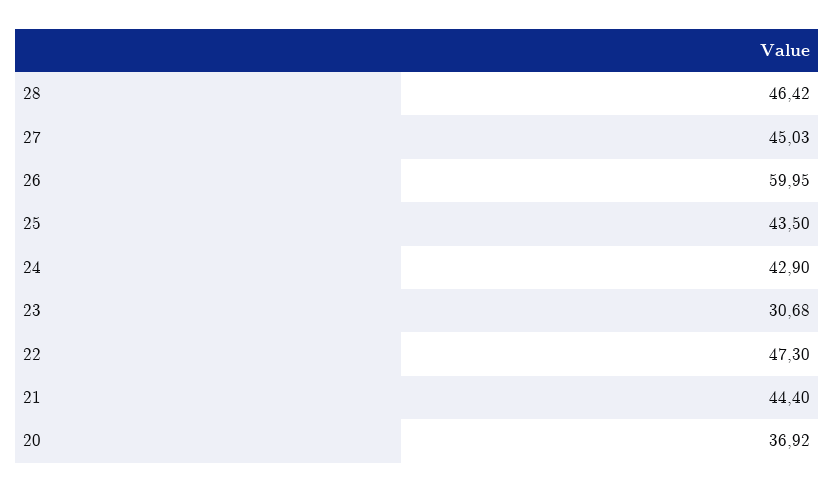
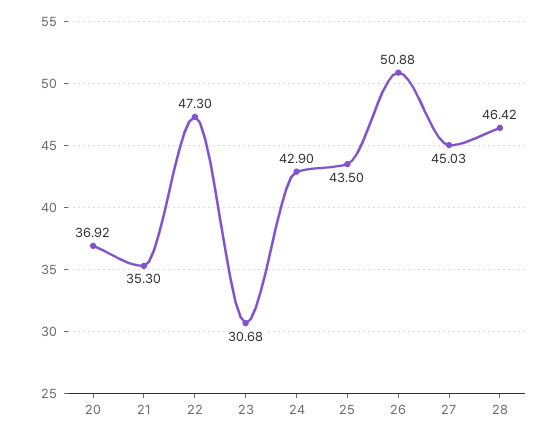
  {
    "28": 46.42,
    "27": 45.03,
-   "26": 59.95,
+   "26": 50.88,
    "25": 43.5,
    "24": 42.9,
    "23": 30.68,
    "22": 47.3,
-   "21": 44.4,
+   "21": 35.3,
    "20": 36.92
  }

